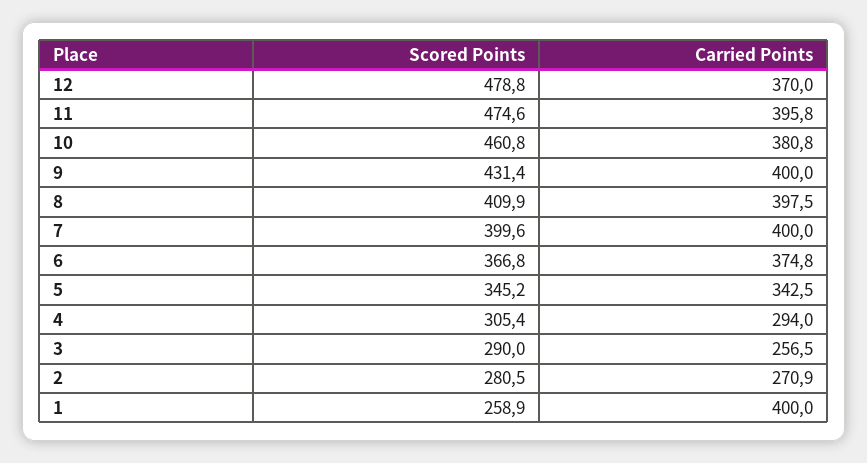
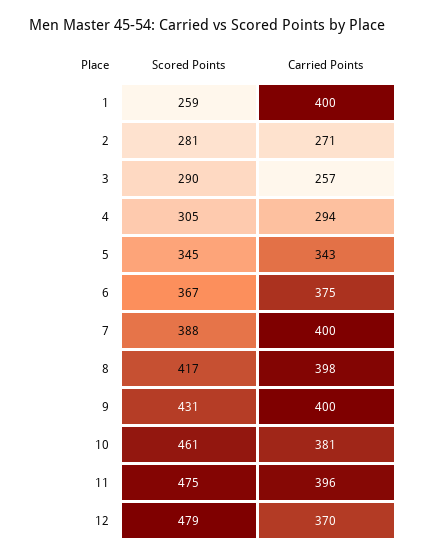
  {
    "Scored Points": {
      "12": 478.8,
      "11": 474.6,
      "10": 460.8,
      "9": 431.4,
-     "8": 409.9,
+     "8": 417,
-     "7": 399.6,
+     "7": 388,
      "6": 366.8,
      "5": 345.2,
      "4": 305.4,
      "3": 290,
      "2": 280.5,
      "1": 258.9
    },
    "Carried Points": {
      "12": 370,
      "11": 395.8,
      "10": 380.8,
      "9": 400,
      "8": 397.5,
      "7": 400,
      "6": 374.8,
      "5": 342.5,
      "4": 294,
      "3": 256.5,
      "2": 270.9,
      "1": 400
    }
  }

